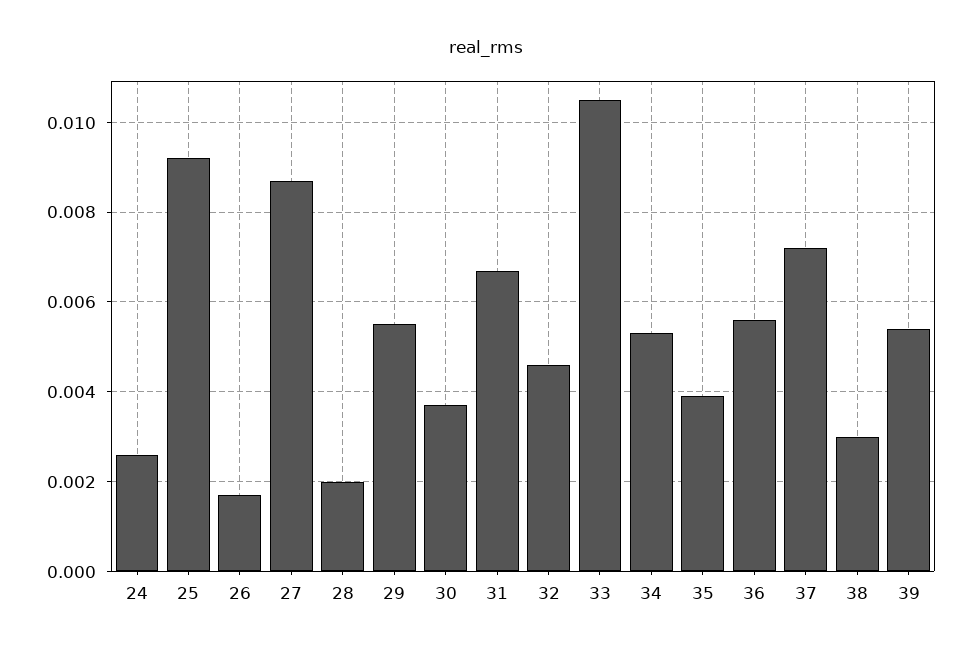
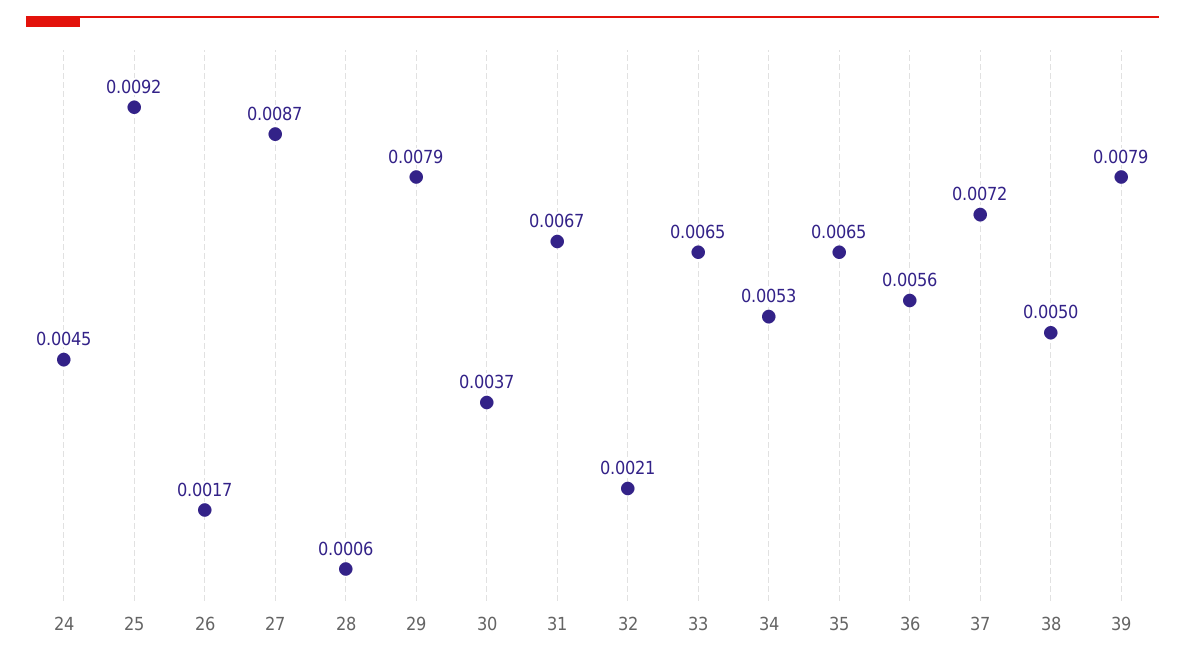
  {
-   "24": 0.0025,
+   "24": 0.0045,
    "25": 0.0092,
    "26": 0.0017,
    "27": 0.0087,
-   "28": 0.002,
+   "28": 0.0006,
-   "29": 0.0055,
+   "29": 0.0079,
    "30": 0.0037,
    "31": 0.0067,
-   "32": 0.0045,
+   "32": 0.0021,
-   "33": 0.0105,
+   "33": 0.0065,
    "34": 0.0053,
-   "35": 0.004,
+   "35": 0.0065,
    "36": 0.0056,
    "37": 0.0072,
-   "38": 0.003,
+   "38": 0.005,
-   "39": 0.0055
+   "39": 0.0079
  }

